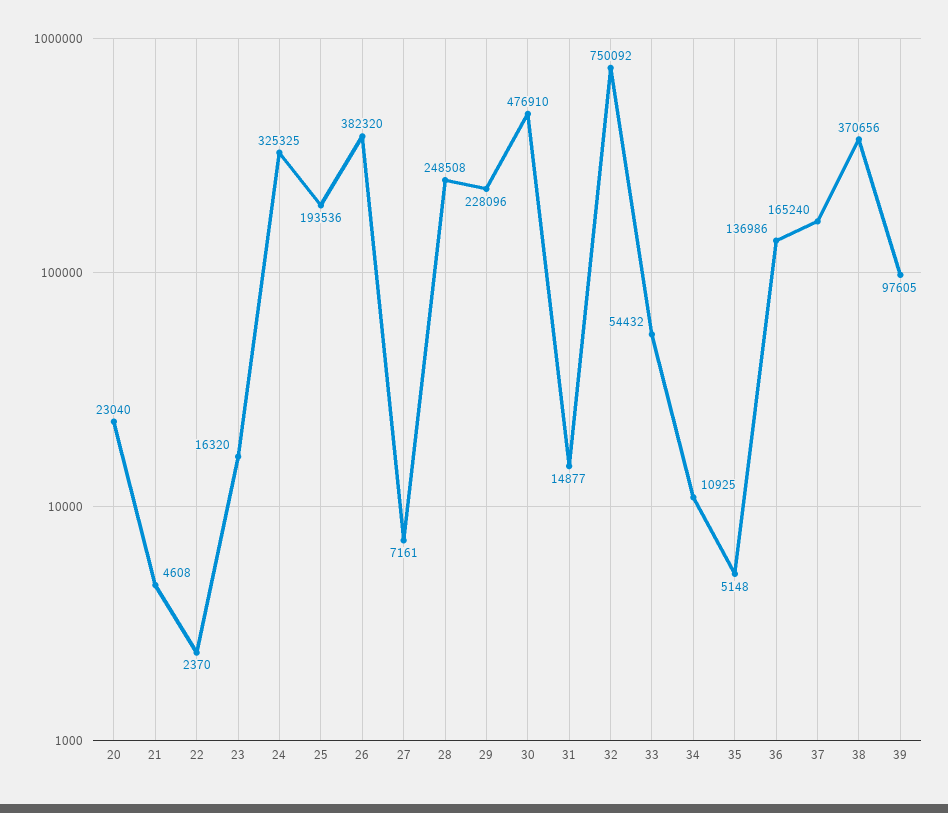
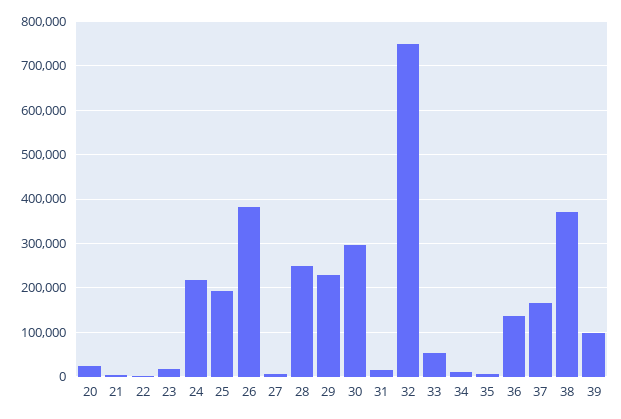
  {
    "20": 23040,
    "21": 4608,
    "22": 2370,
    "23": 16320,
-   "24": 325325,
+   "24": 220000,
    "25": 193536,
    "26": 382320,
    "27": 7161,
    "28": 248508,
    "29": 228096,
-   "30": 476910,
+   "30": 300000,
    "31": 14877,
    "32": 750092,
    "33": 54432,
    "34": 10925,
    "35": 5148,
    "36": 136986,
    "37": 165240,
    "38": 370656,
    "39": 97605
  }

